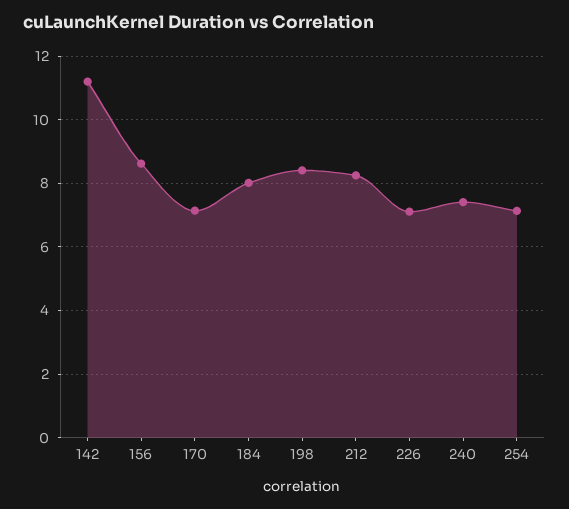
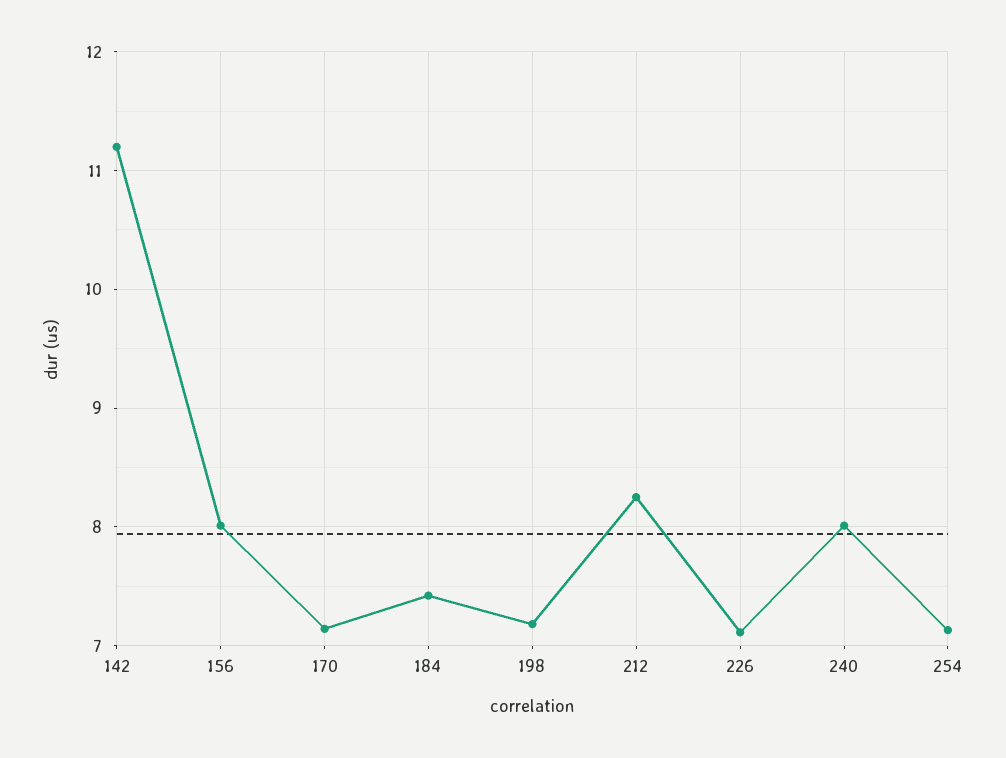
  {
    "142": 11.2,
-   "156": 8.6,
+   "156": 8,
    "170": 7.1,
-   "184": 8,
+   "184": 7.4,
-   "198": 8.4,
+   "198": 7.2,
    "212": 8.3,
    "226": 7.1,
-   "240": 7.4,
+   "240": 8,
    "254": 7.1
  }

